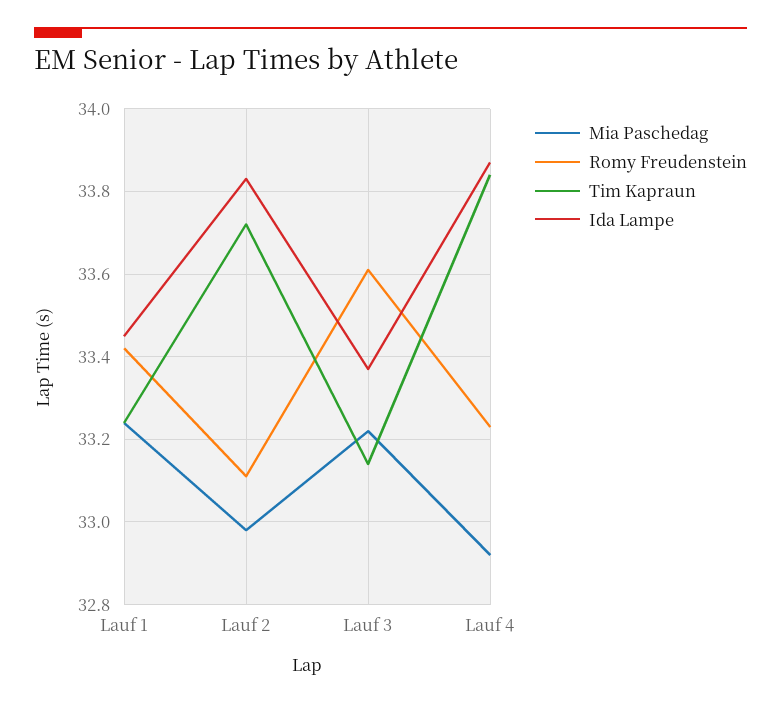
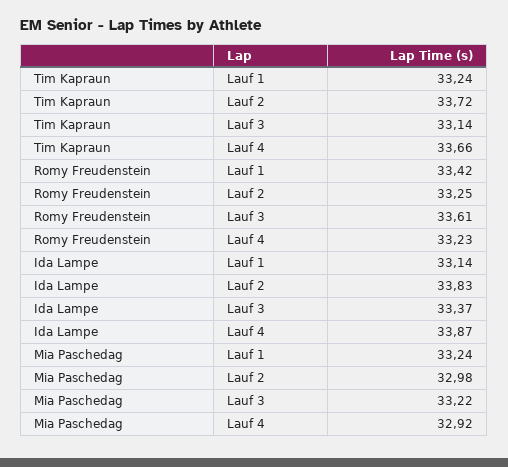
  {
    "Mia Paschedag": {
      "Lauf 1": 33.24,
      "Lauf 2": 32.98,
      "Lauf 3": 33.22,
      "Lauf 4": 32.92
    },
    "Romy Freudenstein": {
      "Lauf 1": 33.42,
-     "Lauf 2": 33.1,
+     "Lauf 2": 33.25,
      "Lauf 3": 33.61,
      "Lauf 4": 33.23
    },
    "Tim Kapraun": {
      "Lauf 1": 33.24,
      "Lauf 2": 33.72,
      "Lauf 3": 33.14,
-     "Lauf 4": 33.85
+     "Lauf 4": 33.66
    },
    "Ida Lampe": {
-     "Lauf 1": 33.45,
+     "Lauf 1": 33.14,
      "Lauf 2": 33.83,
      "Lauf 3": 33.37,
      "Lauf 4": 33.87
    }
  }

